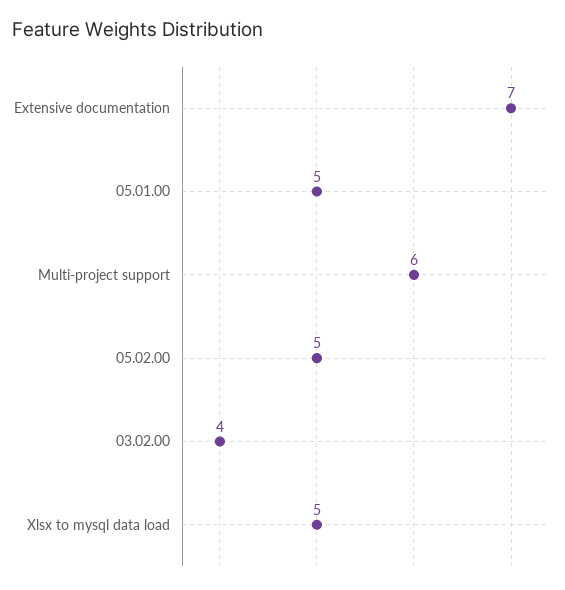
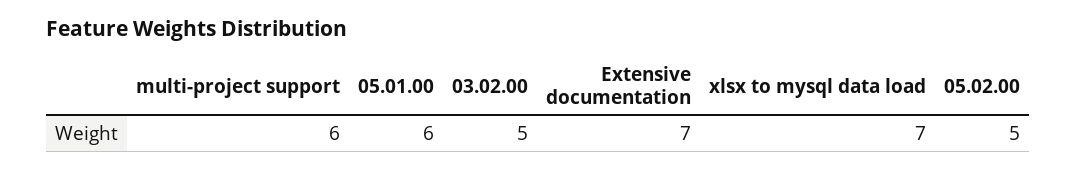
  {
    "Extensive documentation": 7,
-   "05.01.00": 5,
+   "05.01.00": 6,
    "Multi-project support": 6,
    "05.02.00": 5,
-   "03.02.00": 4,
+   "03.02.00": 5,
-   "Xlsx to mysql data load": 5
+   "Xlsx to mysql data load": 7
  }

